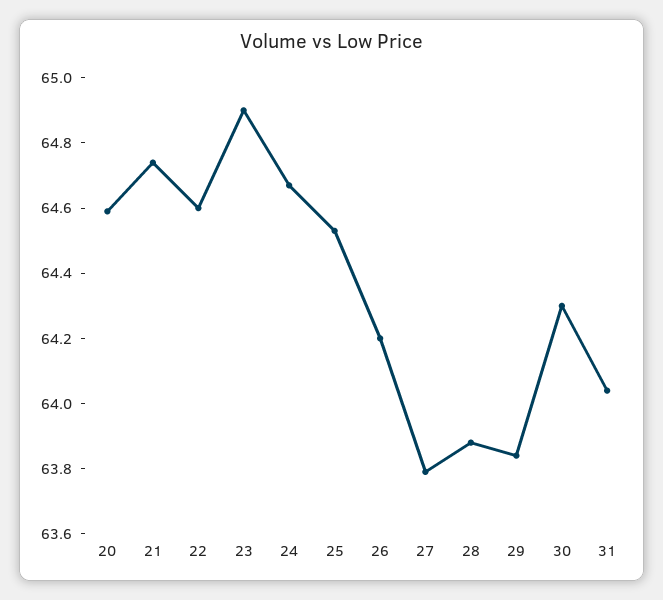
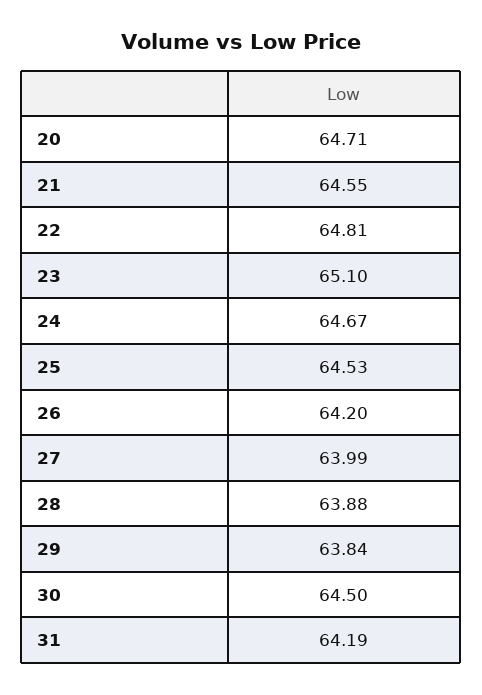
  {
-   "20": 64.6,
+   "20": 64.71,
-   "21": 64.75,
+   "21": 64.55,
-   "22": 64.6,
+   "22": 64.81,
-   "23": 64.9,
+   "23": 65.1,
    "24": 64.67,
    "25": 64.53,
    "26": 64.2,
-   "27": 63.8,
+   "27": 63.99,
    "28": 63.88,
    "29": 63.84,
-   "30": 64.3,
+   "30": 64.5,
-   "31": 64.05
+   "31": 64.19
  }

